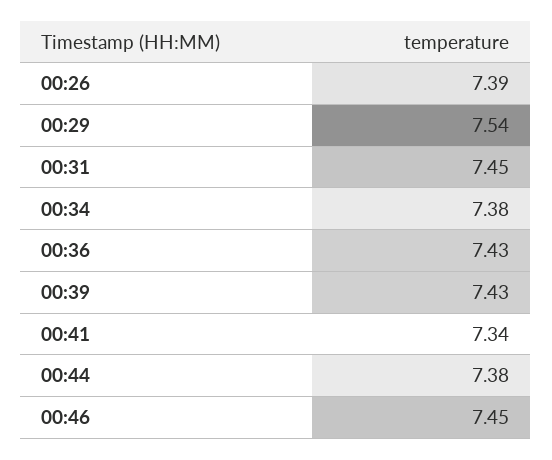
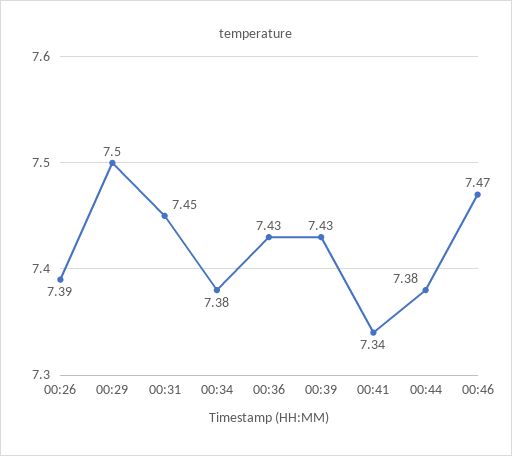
  {
    "00:26": 7.39,
-   "00:29": 7.54,
+   "00:29": 7.5,
    "00:31": 7.45,
    "00:34": 7.38,
    "00:36": 7.43,
    "00:39": 7.43,
    "00:41": 7.34,
    "00:44": 7.38,
-   "00:46": 7.45
+   "00:46": 7.47
  }

